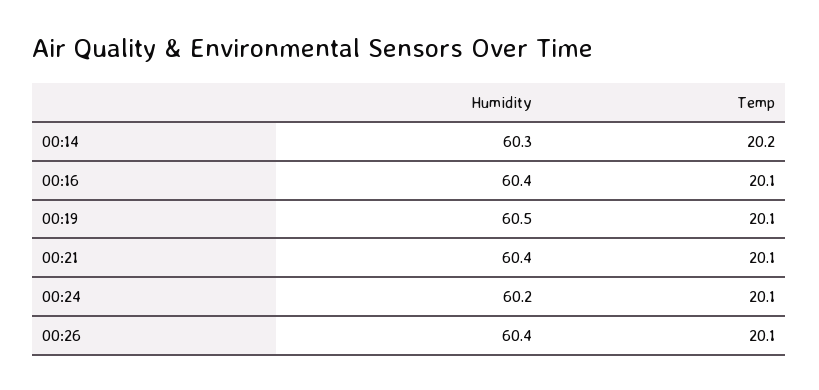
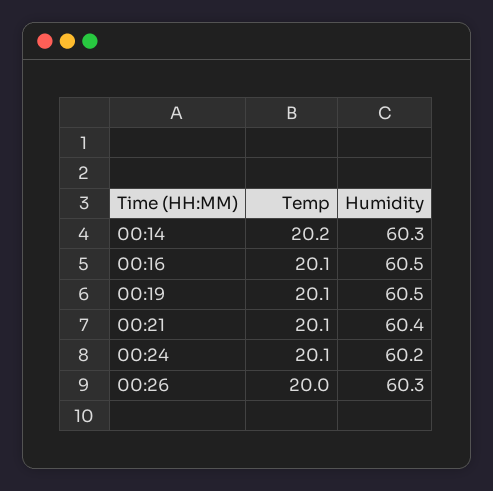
  {
    "Humidity": {
      "00:14": 60.3,
-     "00:16": 60.4,
+     "00:16": 60.5,
      "00:19": 60.5,
      "00:21": 60.4,
      "00:24": 60.2,
-     "00:26": 60.4
+     "00:26": 60.3
    },
    "Temp": {
      "00:14": 20.2,
      "00:16": 20.1,
      "00:19": 20.1,
      "00:21": 20.1,
      "00:24": 20.1,
-     "00:26": 20.1
+     "00:26": 20
    }
  }

